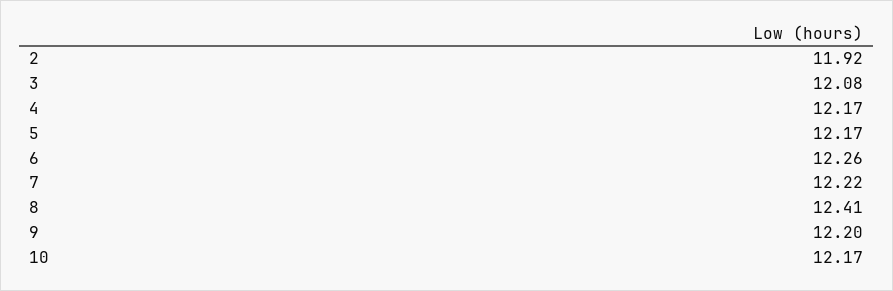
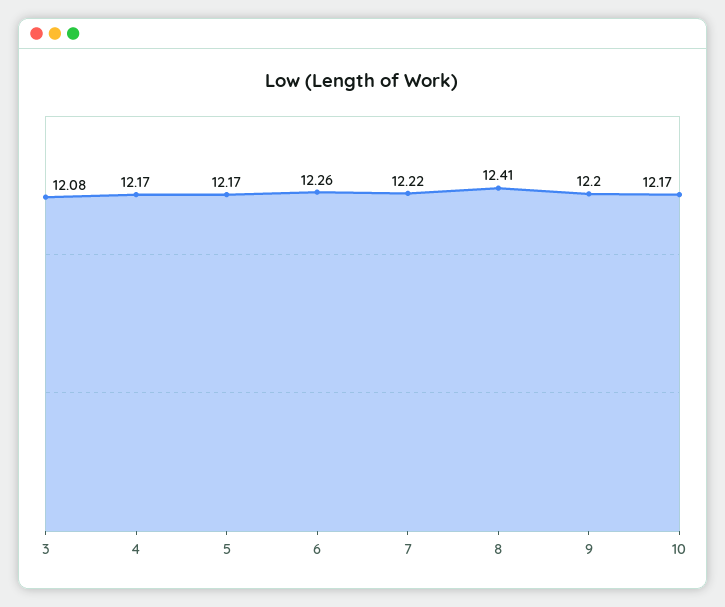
  {
-   "2": 11.92,
    "3": 12.08,
    "4": 12.17,
    "5": 12.17,
    "6": 12.26,
    "7": 12.22,
    "8": 12.41,
    "9": 12.2,
    "10": 12.17
  }

